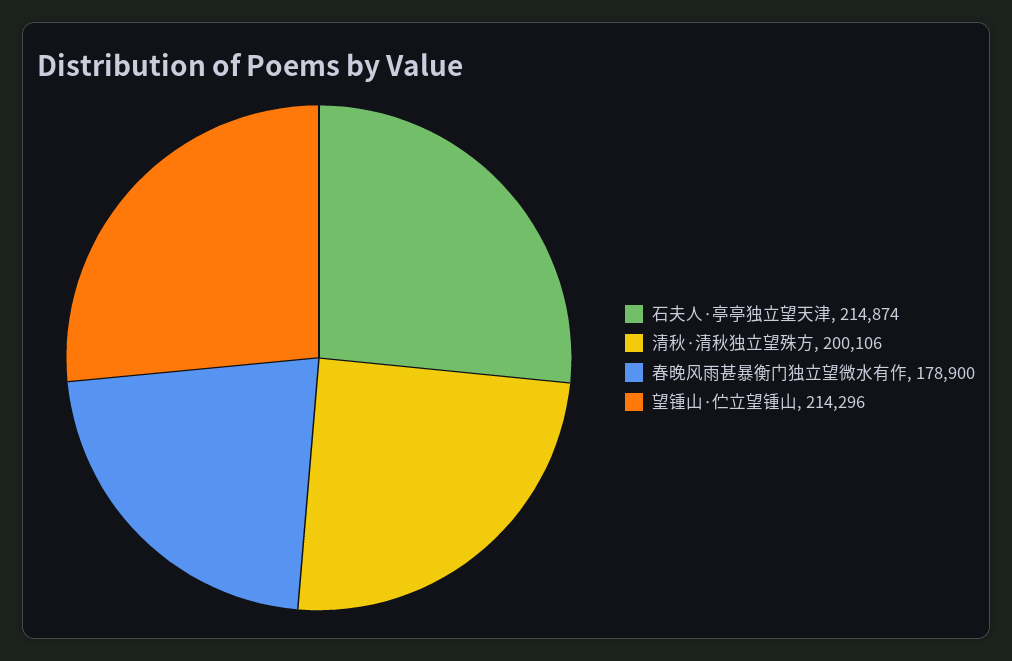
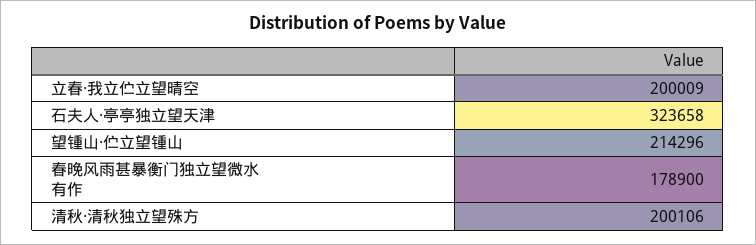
  {
-   "石夫人·亭亭独立望天津": 214874,
+   "石夫人·亭亭独立望天津": 323658,
    "清秋·清秋独立望殊方": 200106,
    "春晚风雨甚暴衡门独立望微水有作": 178900,
-   "望锺山·伫立望锺山": 214296
+   "望锺山·伫立望锺山": 214296,
+   "立春·我立伫立望晴空": 200009
  }

